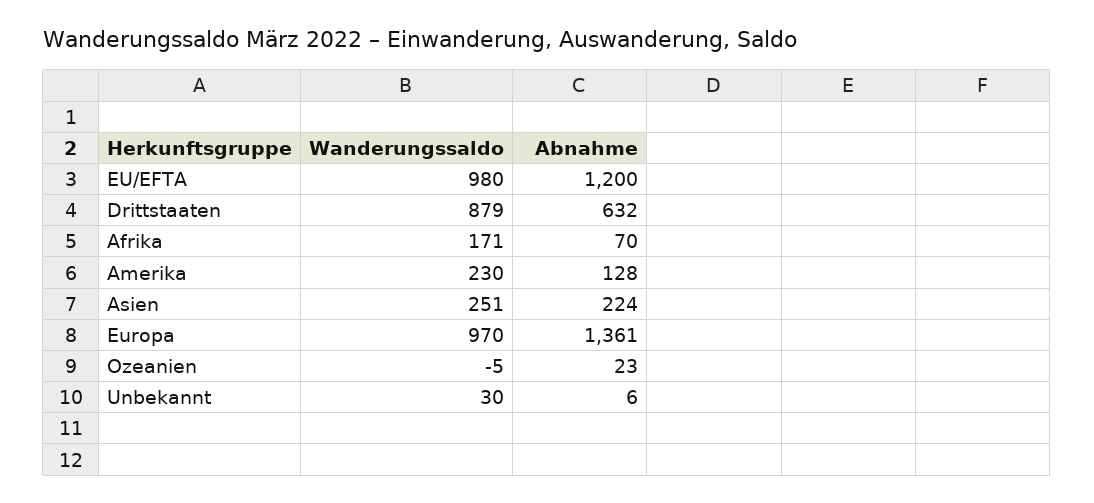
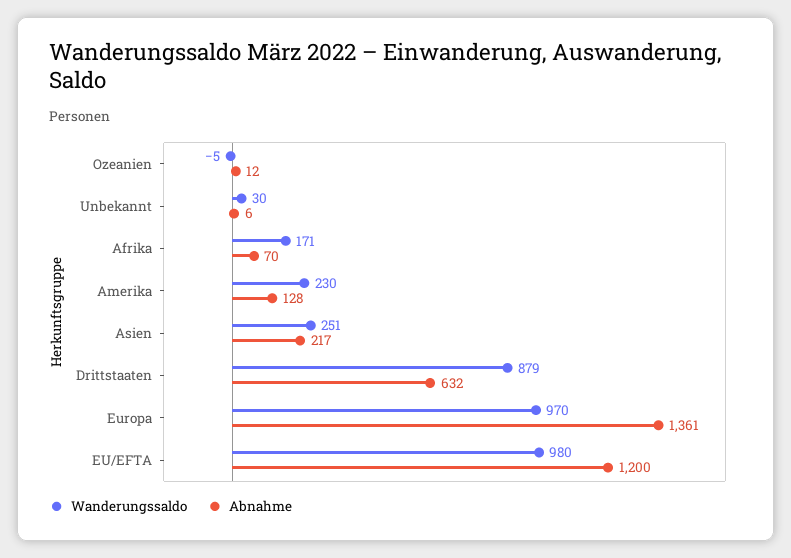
  {
    "Wanderungssaldo": {
      "EU/EFTA": 980,
      "Drittstaaten": 879,
      "Afrika": 171,
      "Amerika": 230,
      "Asien": 251,
      "Europa": 970,
      "Ozeanien": -5,
      "Unbekannt": 30
    },
    "Abnahme": {
      "EU/EFTA": 1200,
      "Drittstaaten": 632,
      "Afrika": 70,
      "Amerika": 128,
-     "Asien": 224,
+     "Asien": 217,
      "Europa": 1361,
-     "Ozeanien": 23,
+     "Ozeanien": 12,
      "Unbekannt": 6
    }
  }

